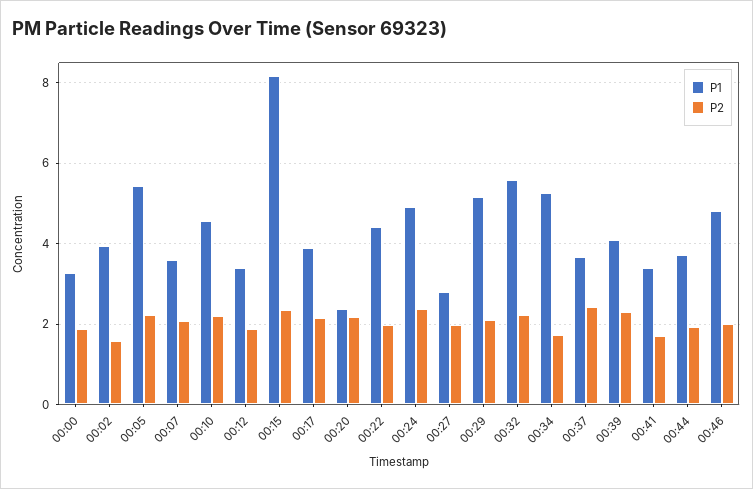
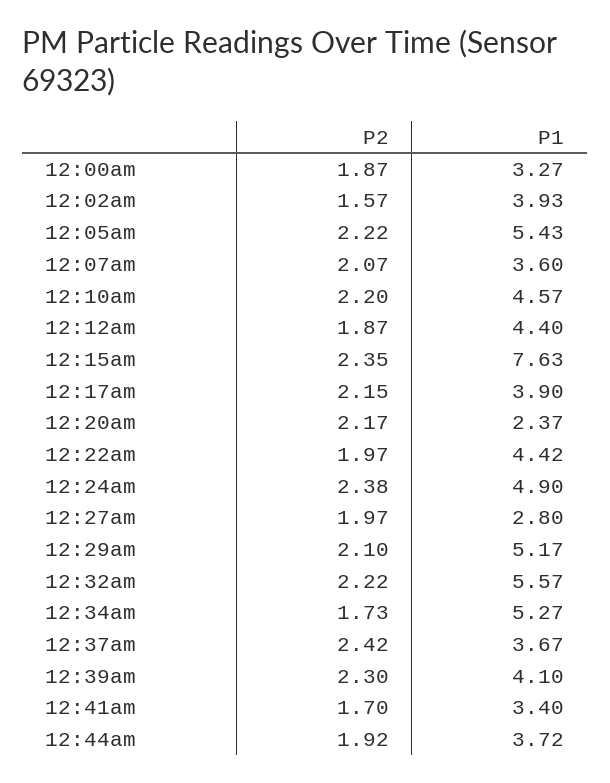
  {
    "P1": {
      "00:00": 3.27,
      "00:02": 3.93,
      "00:05": 5.43,
      "00:07": 3.6,
      "00:10": 4.57,
-     "00:12": 3.4,
+     "00:12": 4.4,
-     "00:15": 8.2,
+     "00:15": 7.63,
      "00:17": 3.9,
      "00:20": 2.37,
      "00:22": 4.42,
      "00:24": 4.9,
      "00:27": 2.8,
      "00:29": 5.17,
      "00:32": 5.57,
      "00:34": 5.27,
      "00:37": 3.67,
      "00:39": 4.1,
      "00:41": 3.4,
-     "00:44": 3.72,
+     "00:44": 3.72
-     "00:46": 4.8
    },
    "P2": {
      "00:00": 1.87,
      "00:02": 1.57,
      "00:05": 2.22,
      "00:07": 2.07,
      "00:10": 2.2,
      "00:12": 1.87,
      "00:15": 2.35,
      "00:17": 2.15,
      "00:20": 2.17,
      "00:22": 1.97,
      "00:24": 2.38,
      "00:27": 1.97,
      "00:29": 2.1,
      "00:32": 2.22,
      "00:34": 1.73,
      "00:37": 2.42,
      "00:39": 2.3,
      "00:41": 1.7,
-     "00:44": 1.92,
+     "00:44": 1.92
-     "00:46": 2
    }
  }

